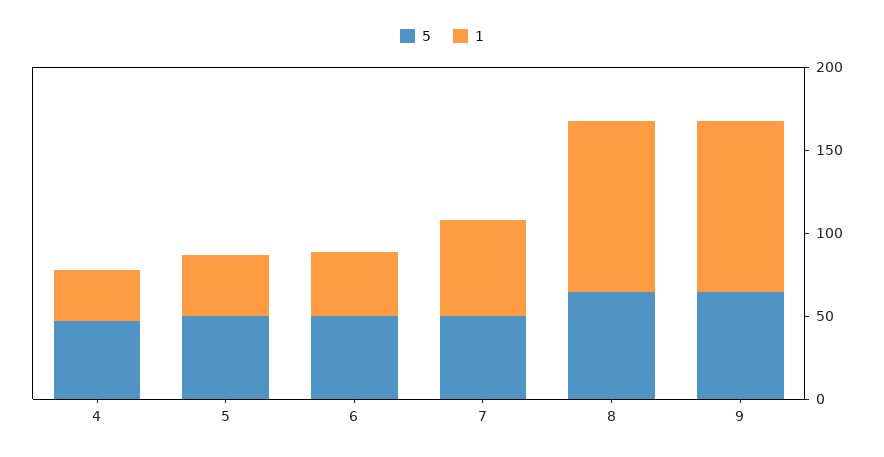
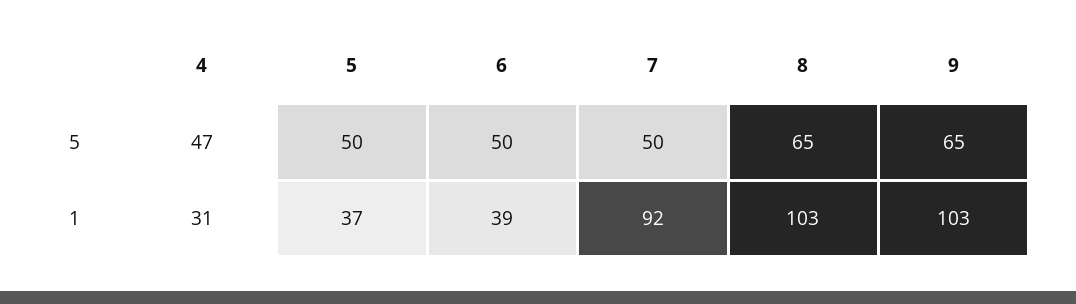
  {
    "5": {
      "4": 47,
      "5": 50,
      "6": 50,
      "7": 50,
      "8": 65,
      "9": 65
    },
    "1": {
      "4": 31,
      "5": 37,
      "6": 39,
-     "7": 60,
+     "7": 92,
      "8": 103,
      "9": 103
    }
  }

